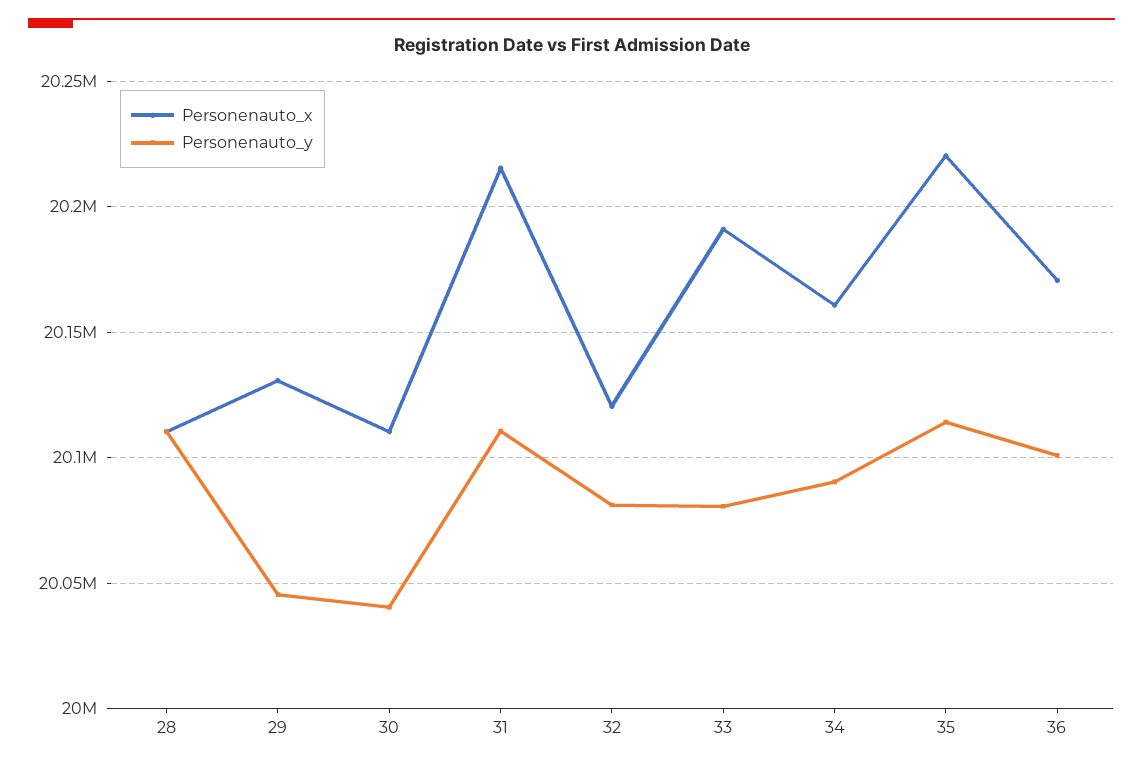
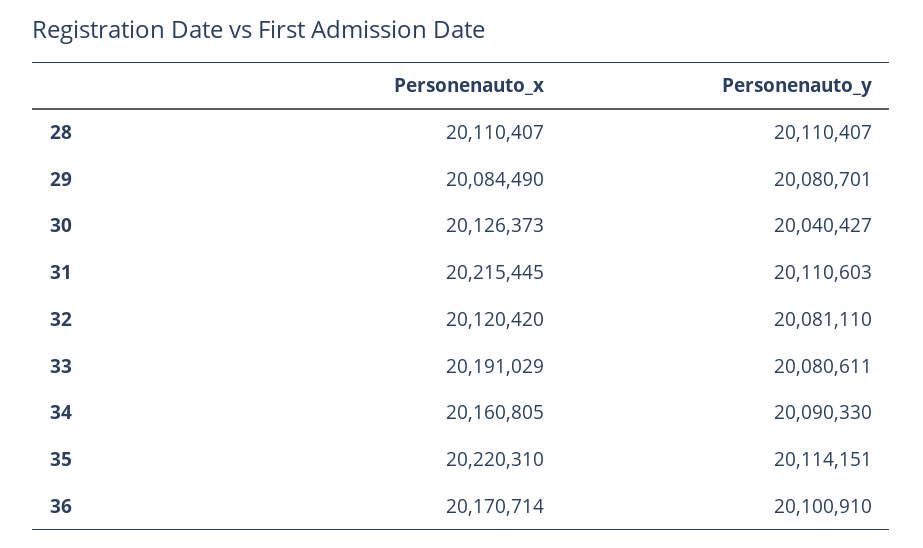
  {
    "Personenauto_x": {
      "28": 20110407,
-     "29": 20130000,
+     "29": 20084490,
-     "30": 20110000,
+     "30": 20126373,
      "31": 20215445,
      "32": 20120420,
      "33": 20191029,
      "34": 20160805,
      "35": 20220310,
      "36": 20170714
    },
    "Personenauto_y": {
      "28": 20110407,
-     "29": 20045000,
+     "29": 20080701,
      "30": 20040427,
      "31": 20110603,
      "32": 20081110,
      "33": 20080611,
      "34": 20090330,
      "35": 20114151,
      "36": 20100910
    }
  }

